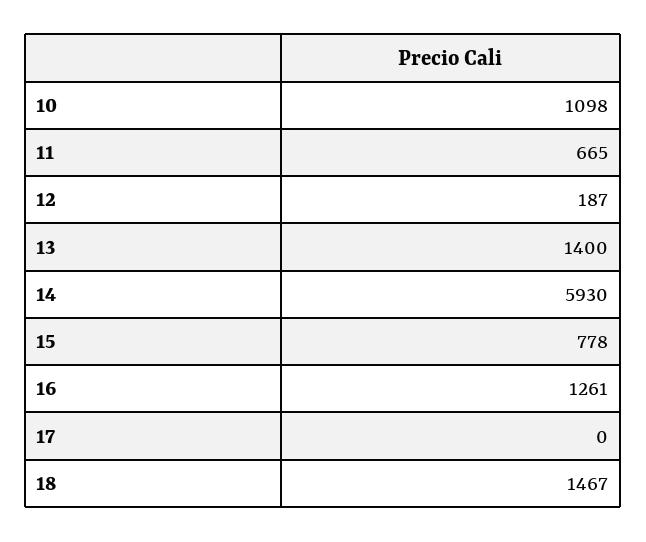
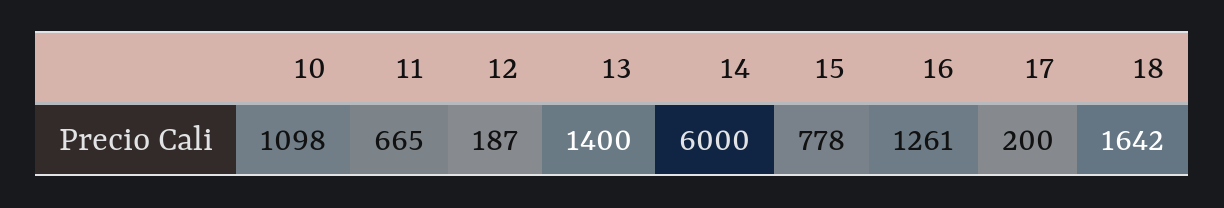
  {
    "10": 1098,
    "11": 665,
    "12": 187,
    "13": 1400,
-   "14": 5930,
+   "14": 6000,
    "15": 778,
    "16": 1261,
-   "17": 0,
+   "17": 200,
-   "18": 1467
+   "18": 1642
  }

